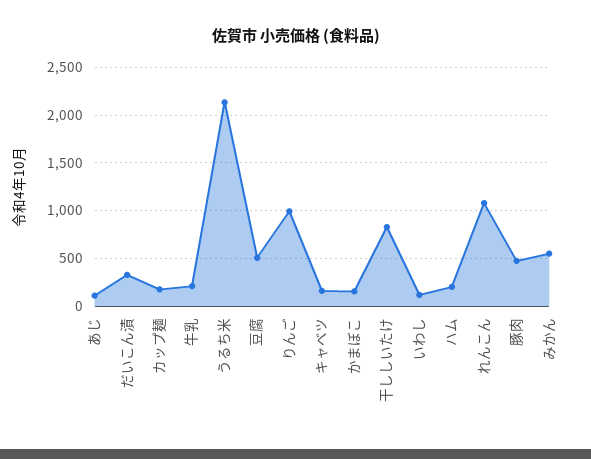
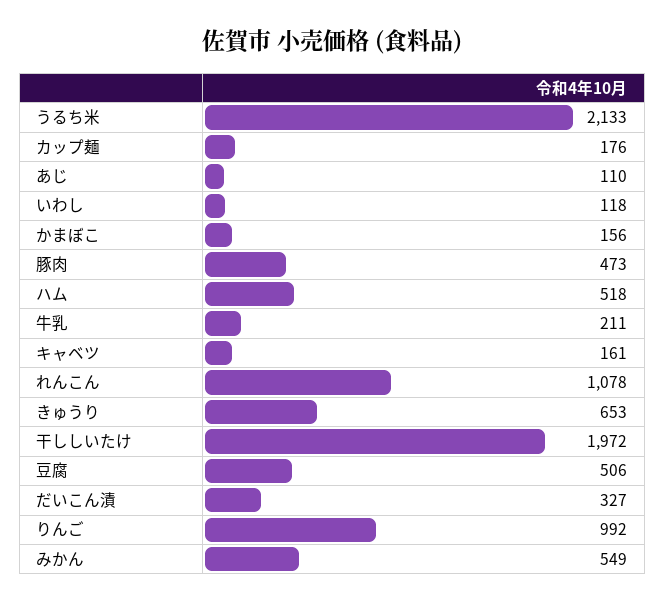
  {
    "あじ": 110,
    "だいこん漬": 327,
    "カップ麺": 176,
    "牛乳": 211,
    "うるち米": 2133,
    "豆腐": 506,
    "りんご": 992,
    "キャベツ": 161,
    "かまぼこ": 156,
-   "干ししいたけ": 800,
+   "干ししいたけ": 1972,
    "いわし": 118,
-   "ハム": 200,
+   "ハム": 518,
    "れんこん": 1078,
    "豚肉": 473,
-   "みかん": 549
+   "みかん": 549,
+   "きゅうり": 653
  }

